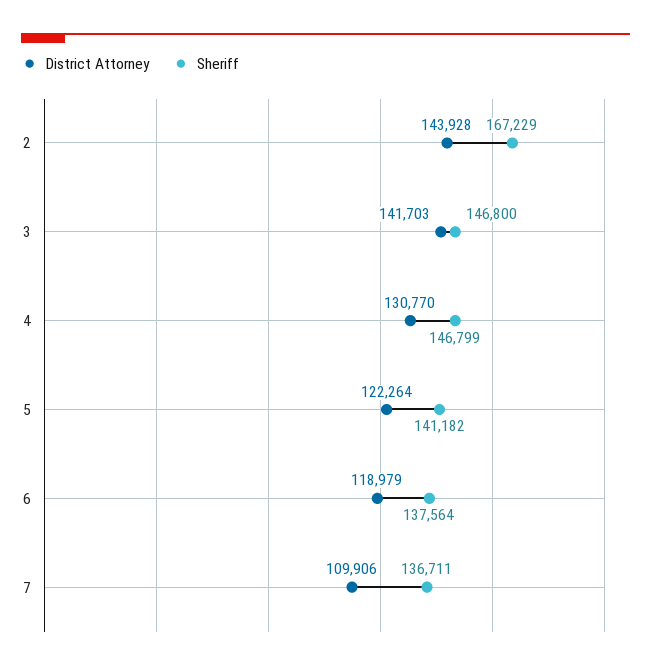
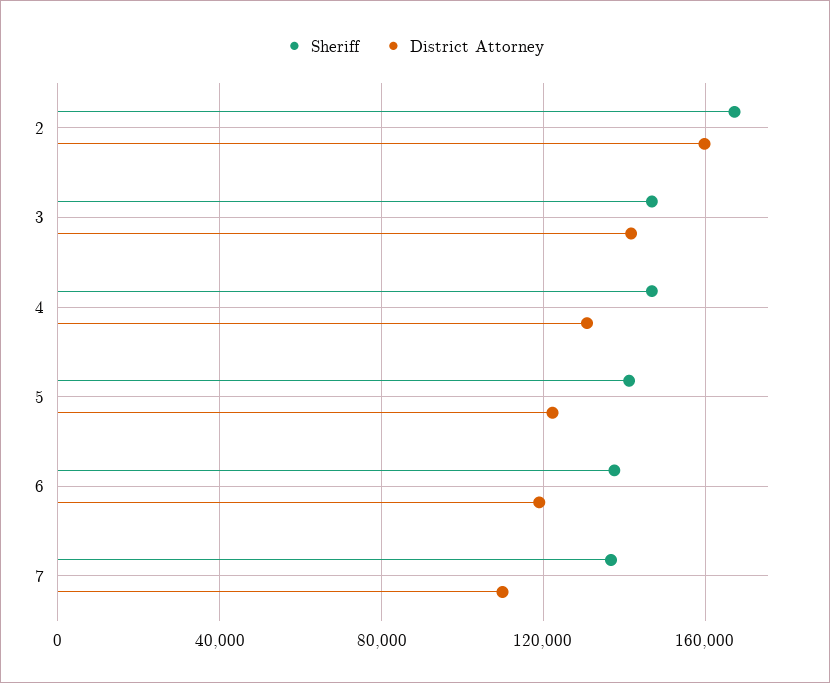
  {
    "District Attorney": {
-     "2": 143928,
+     "2": 160000,
      "3": 141703,
      "4": 130770,
      "5": 122264,
      "6": 118979,
      "7": 109906
    },
    "Sheriff": {
      "2": 167229,
      "3": 146800,
      "4": 146799,
      "5": 141182,
      "6": 137564,
      "7": 136711
    }
  }

